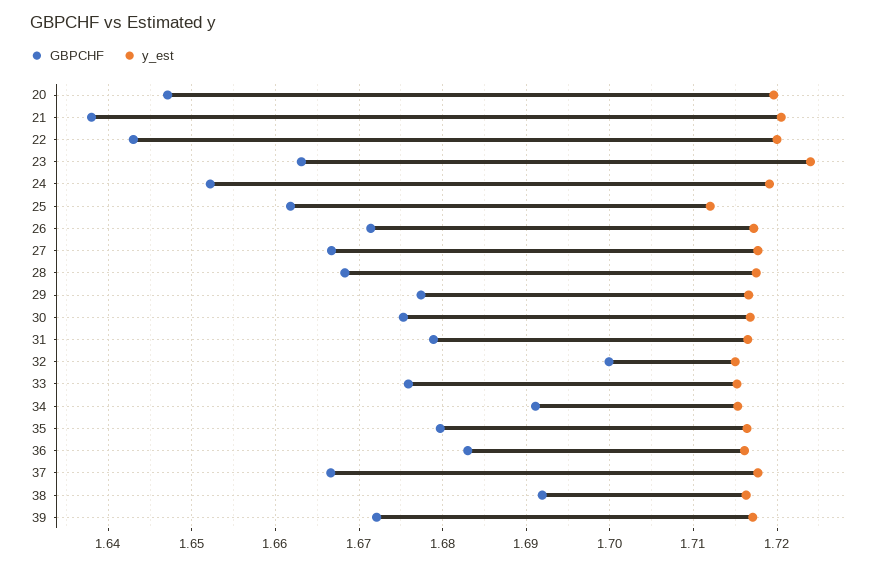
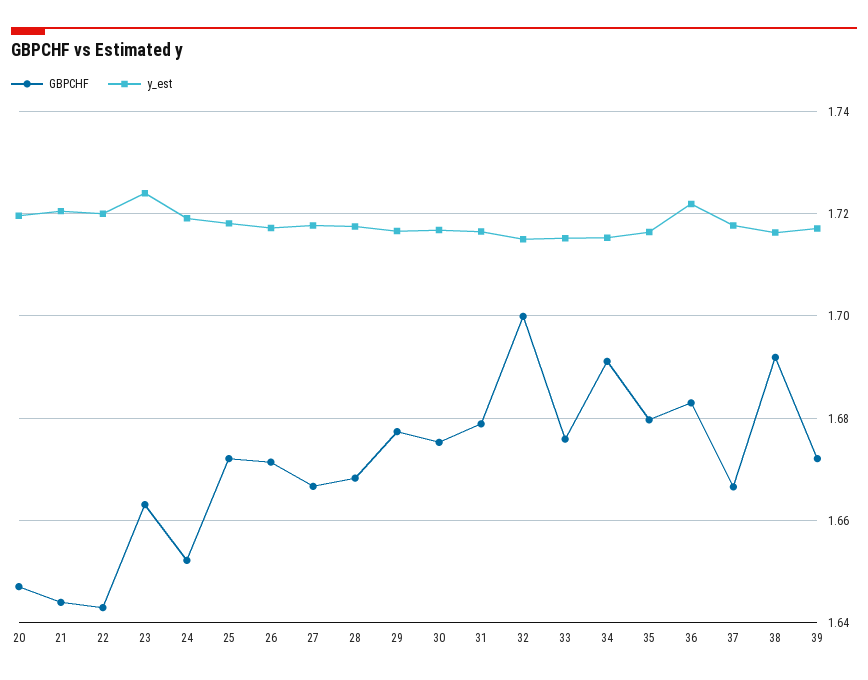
  {
    "GBPCHF": {
      "20": 1.647,
-     "21": 1.638,
+     "21": 1.644,
      "22": 1.643,
      "23": 1.663,
      "24": 1.652,
-     "25": 1.662,
+     "25": 1.672,
      "26": 1.671,
      "27": 1.667,
      "28": 1.668,
      "29": 1.677,
      "30": 1.675,
      "31": 1.679,
      "32": 1.7,
      "33": 1.676,
      "34": 1.691,
      "35": 1.68,
      "36": 1.683,
      "37": 1.667,
      "38": 1.692,
      "39": 1.672
    },
    "y_est": {
      "20": 1.72,
      "21": 1.721,
      "22": 1.72,
      "23": 1.724,
      "24": 1.719,
-     "25": 1.712,
+     "25": 1.718,
      "26": 1.717,
      "27": 1.718,
      "28": 1.718,
      "29": 1.717,
      "30": 1.717,
      "31": 1.717,
      "32": 1.715,
      "33": 1.715,
      "34": 1.715,
      "35": 1.716,
-     "36": 1.716,
+     "36": 1.722,
      "37": 1.718,
      "38": 1.716,
      "39": 1.717
    }
  }

